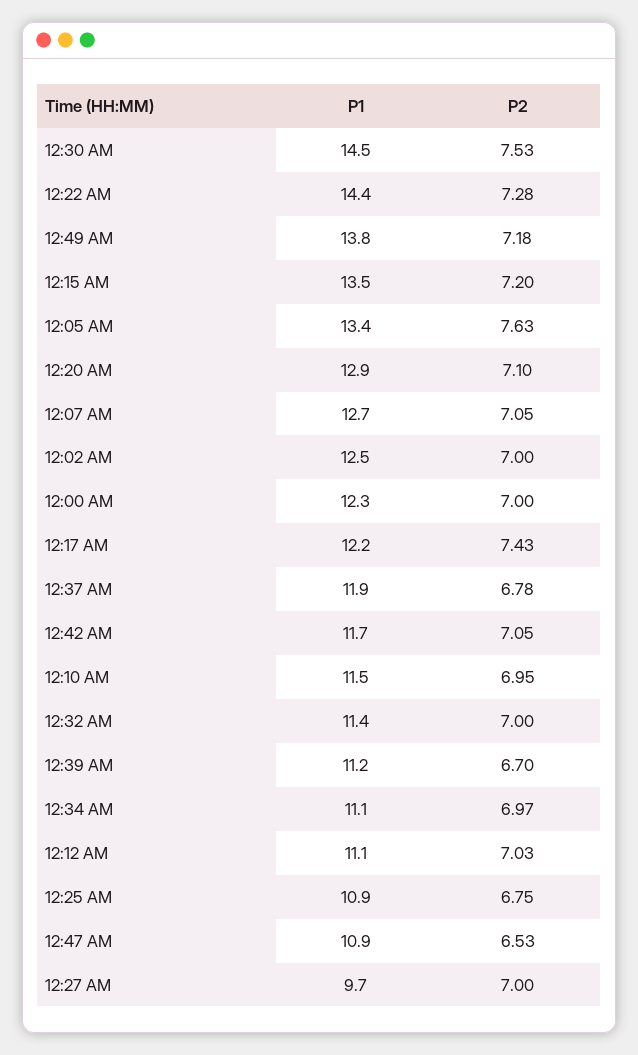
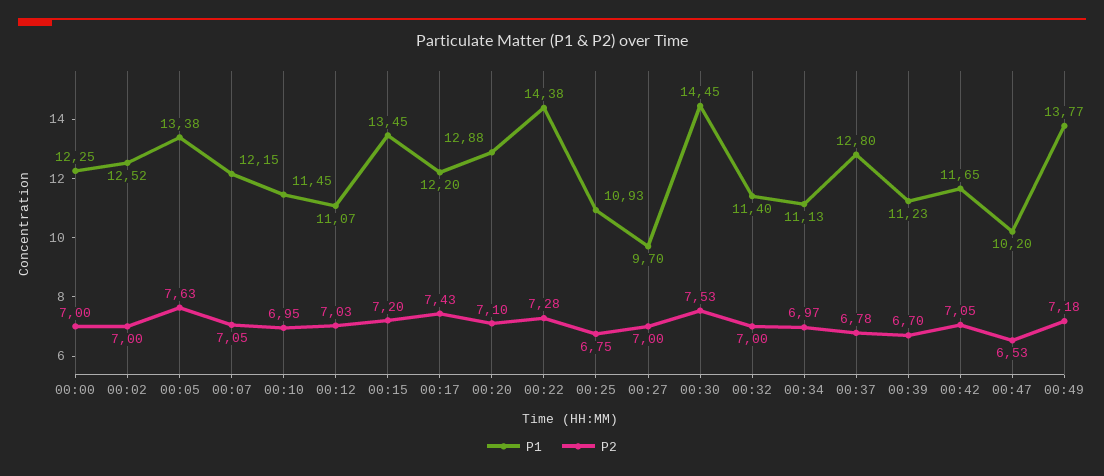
  {
    "P1": {
      "12:30 AM": 14.45,
      "12:22 AM": 14.38,
      "12:49 AM": 13.77,
      "12:15 AM": 13.45,
      "12:05 AM": 13.38,
      "12:20 AM": 12.88,
-     "12:07 AM": 12.7,
+     "12:07 AM": 12.15,
      "12:02 AM": 12.52,
      "12:00 AM": 12.25,
      "12:17 AM": 12.2,
-     "12:37 AM": 11.9,
+     "12:37 AM": 12.8,
      "12:42 AM": 11.65,
      "12:10 AM": 11.45,
      "12:32 AM": 11.4,
      "12:39 AM": 11.23,
      "12:34 AM": 11.13,
      "12:12 AM": 11.07,
      "12:25 AM": 10.93,
-     "12:47 AM": 10.9,
+     "12:47 AM": 10.2,
      "12:27 AM": 9.7
    },
    "P2": {
      "12:30 AM": 7.53,
      "12:22 AM": 7.28,
      "12:49 AM": 7.18,
      "12:15 AM": 7.2,
      "12:05 AM": 7.63,
      "12:20 AM": 7.1,
      "12:07 AM": 7.05,
      "12:02 AM": 7,
      "12:00 AM": 7,
      "12:17 AM": 7.43,
      "12:37 AM": 6.78,
      "12:42 AM": 7.05,
      "12:10 AM": 6.95,
      "12:32 AM": 7,
      "12:39 AM": 6.7,
      "12:34 AM": 6.97,
      "12:12 AM": 7.03,
      "12:25 AM": 6.75,
      "12:47 AM": 6.53,
      "12:27 AM": 7
    }
  }

